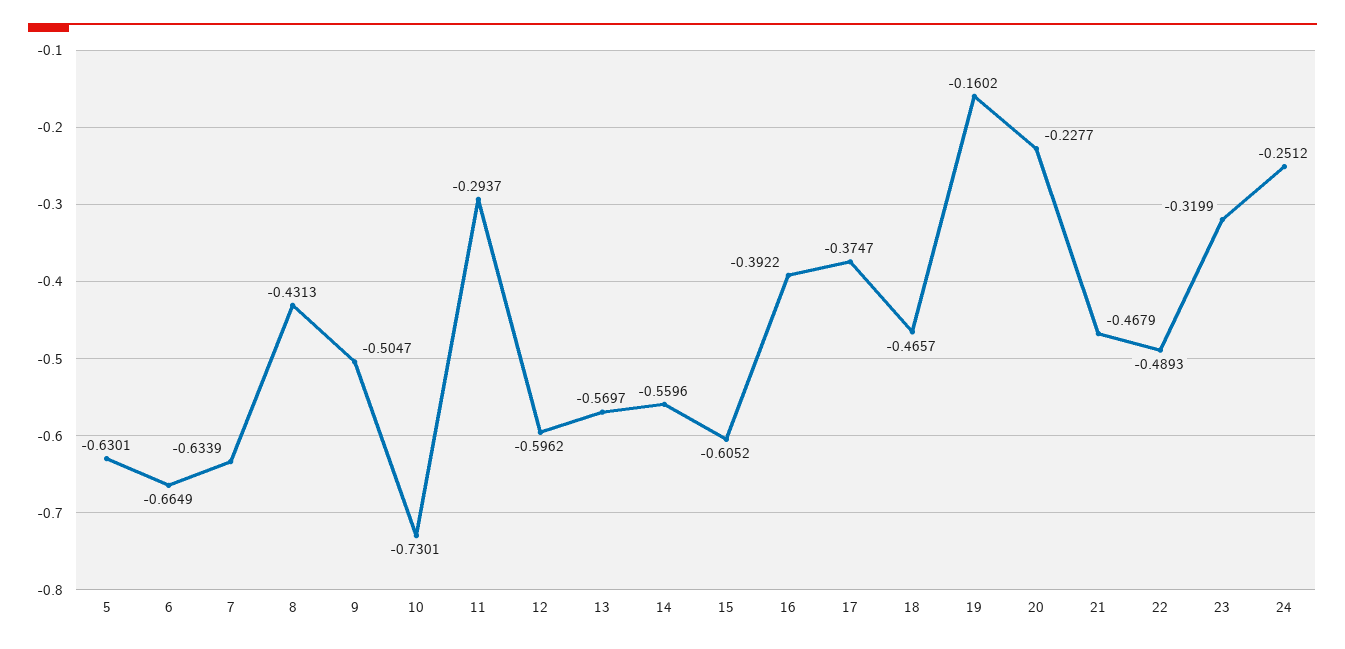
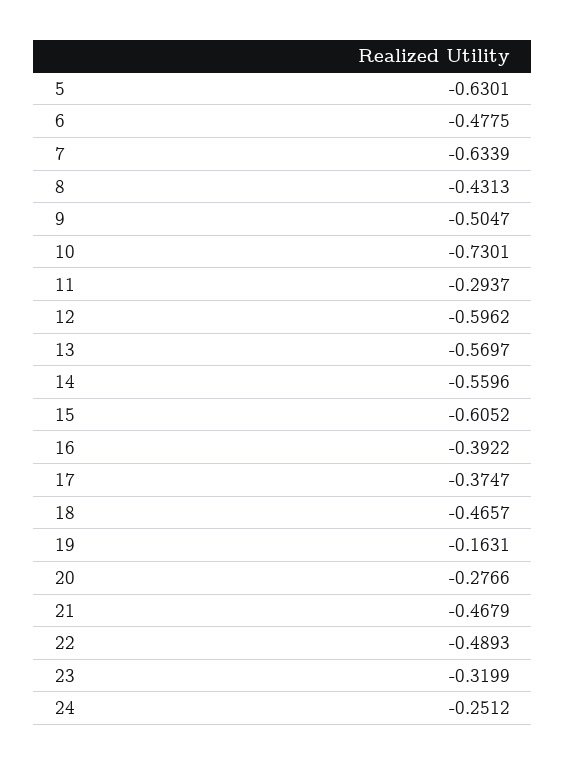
  {
    "5": -0.6301,
-   "6": -0.6649,
+   "6": -0.4775,
    "7": -0.6339,
    "8": -0.4313,
    "9": -0.5047,
    "10": -0.7301,
    "11": -0.2937,
    "12": -0.5962,
    "13": -0.5697,
    "14": -0.5596,
    "15": -0.6052,
    "16": -0.3922,
    "17": -0.3747,
    "18": -0.4657,
-   "19": -0.1602,
+   "19": -0.1631,
-   "20": -0.2277,
+   "20": -0.2766,
    "21": -0.4679,
    "22": -0.4893,
    "23": -0.3199,
    "24": -0.2512
  }

